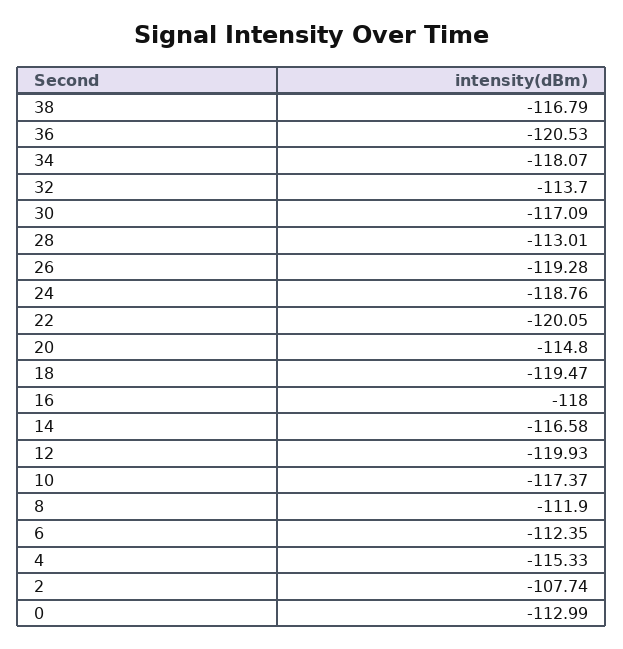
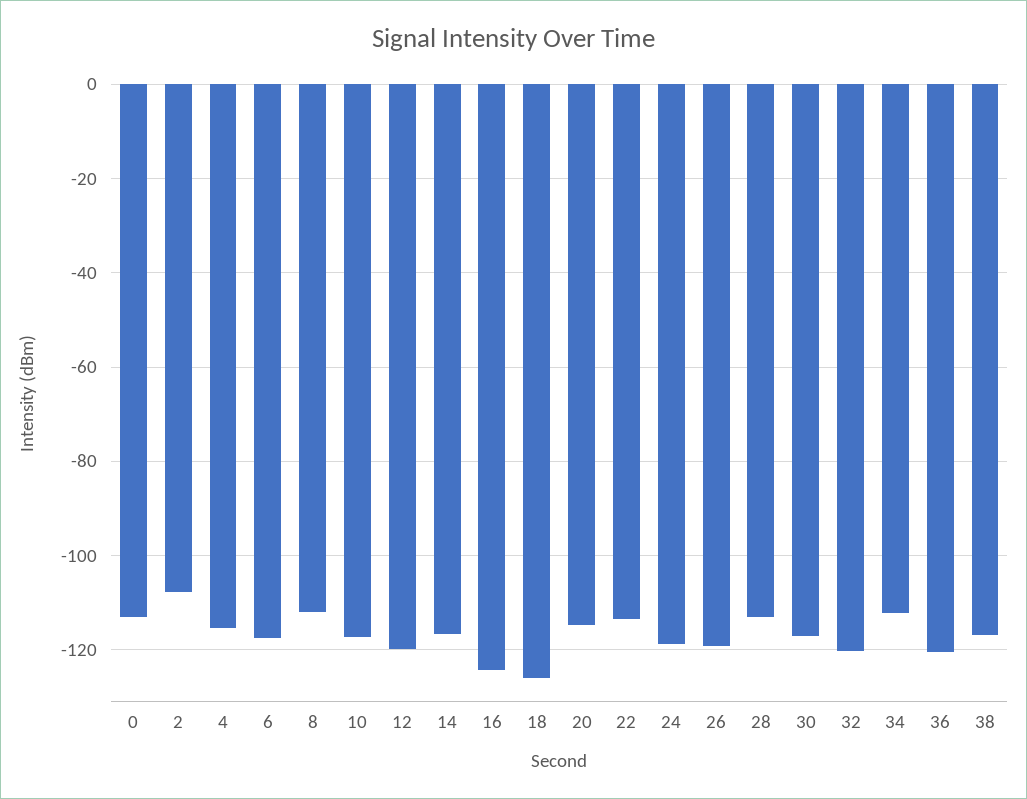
  {
    "38": -116.79,
    "36": -120.53,
-   "34": -118.07,
+   "34": -112,
-   "32": -113.7,
+   "32": -120,
    "30": -117.09,
    "28": -113.01,
    "26": -119.28,
    "24": -118.76,
-   "22": -120.05,
+   "22": -114,
    "20": -114.8,
-   "18": -119.47,
+   "18": -126,
-   "16": -118,
+   "16": -124,
    "14": -116.58,
    "12": -119.93,
    "10": -117.37,
    "8": -111.9,
-   "6": -112.35,
+   "6": -118,
    "4": -115.33,
    "2": -107.74,
    "0": -112.99
  }

